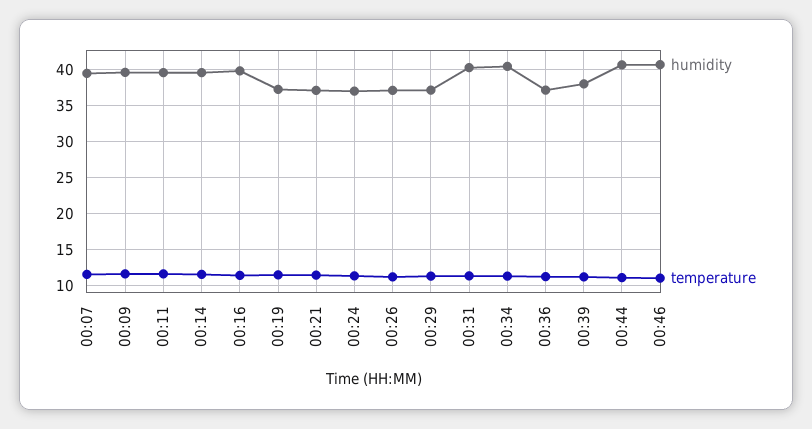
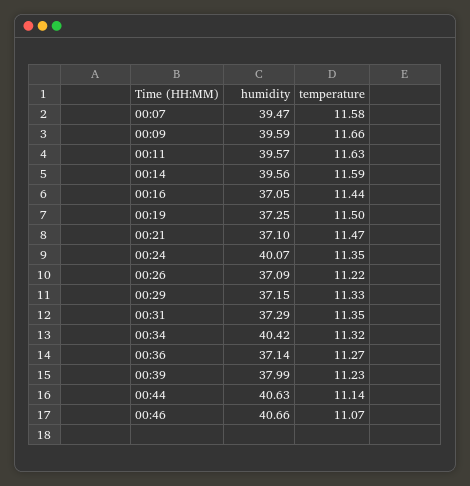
  {
    "humidity": {
      "00:07": 39.47,
      "00:09": 39.59,
      "00:11": 39.57,
      "00:14": 39.56,
-     "00:16": 40,
+     "00:16": 37.05,
      "00:19": 37.25,
      "00:21": 37.1,
-     "00:24": 37,
+     "00:24": 40.07,
      "00:26": 37.09,
      "00:29": 37.15,
-     "00:31": 40,
+     "00:31": 37.29,
      "00:34": 40.42,
      "00:36": 37.14,
      "00:39": 37.99,
      "00:44": 40.63,
      "00:46": 40.66
    },
    "temperature": {
      "00:07": 11.58,
      "00:09": 11.66,
      "00:11": 11.63,
      "00:14": 11.59,
      "00:16": 11.44,
      "00:19": 11.5,
      "00:21": 11.47,
      "00:24": 11.35,
      "00:26": 11.22,
      "00:29": 11.33,
      "00:31": 11.35,
      "00:34": 11.32,
      "00:36": 11.27,
      "00:39": 11.23,
      "00:44": 11.14,
      "00:46": 11.07
    }
  }

